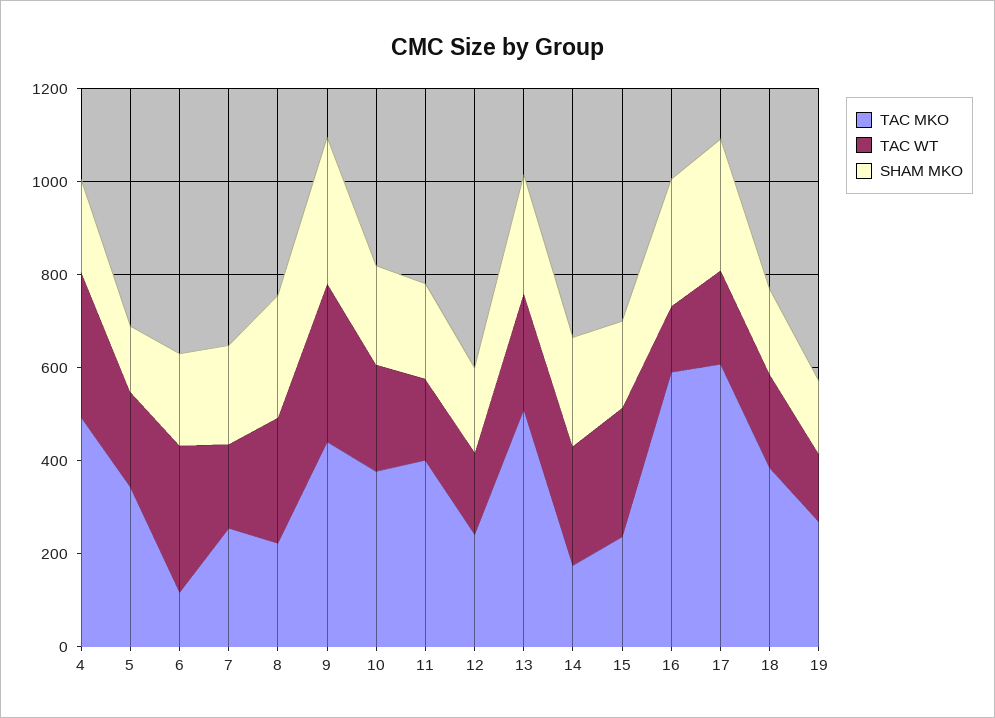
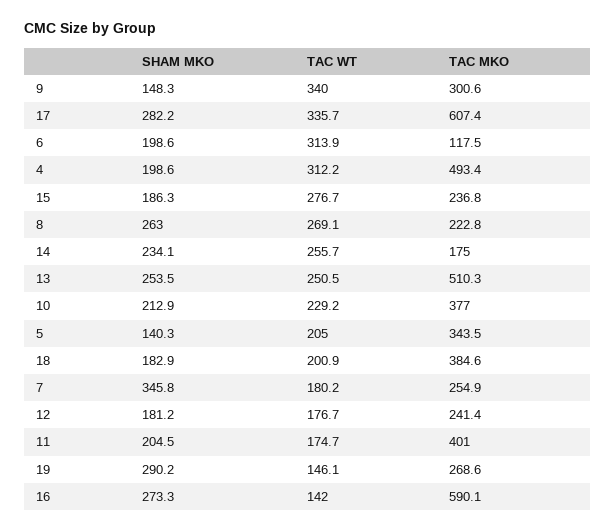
  {
    "TAC MKO": {
      "4": 493.4,
      "5": 343.5,
      "6": 117.5,
      "7": 254.9,
      "8": 222.8,
-     "9": 450,
+     "9": 300.6,
      "10": 377,
      "11": 401,
      "12": 241.4,
      "13": 510.3,
      "14": 175,
      "15": 236.8,
      "16": 590.1,
      "17": 607.4,
      "18": 384.6,
      "19": 268.6
    },
    "TAC WT": {
      "4": 312.2,
      "5": 205,
      "6": 313.9,
      "7": 180.2,
      "8": 269.1,
      "9": 340,
      "10": 229.2,
      "11": 174.7,
      "12": 176.7,
      "13": 250.5,
      "14": 255.7,
      "15": 276.7,
      "16": 142,
-     "17": 200,
+     "17": 335.7,
      "18": 200.9,
      "19": 146.1
    },
    "SHAM MKO": {
      "4": 198.6,
      "5": 140.3,
      "6": 198.6,
-     "7": 200,
+     "7": 345.8,
      "8": 263,
-     "9": 300,
+     "9": 148.3,
      "10": 212.9,
      "11": 204.5,
      "12": 181.2,
      "13": 253.5,
      "14": 234.1,
      "15": 186.3,
      "16": 273.3,
      "17": 282.2,
      "18": 182.9,
-     "19": 150
+     "19": 290.2
    }
  }

